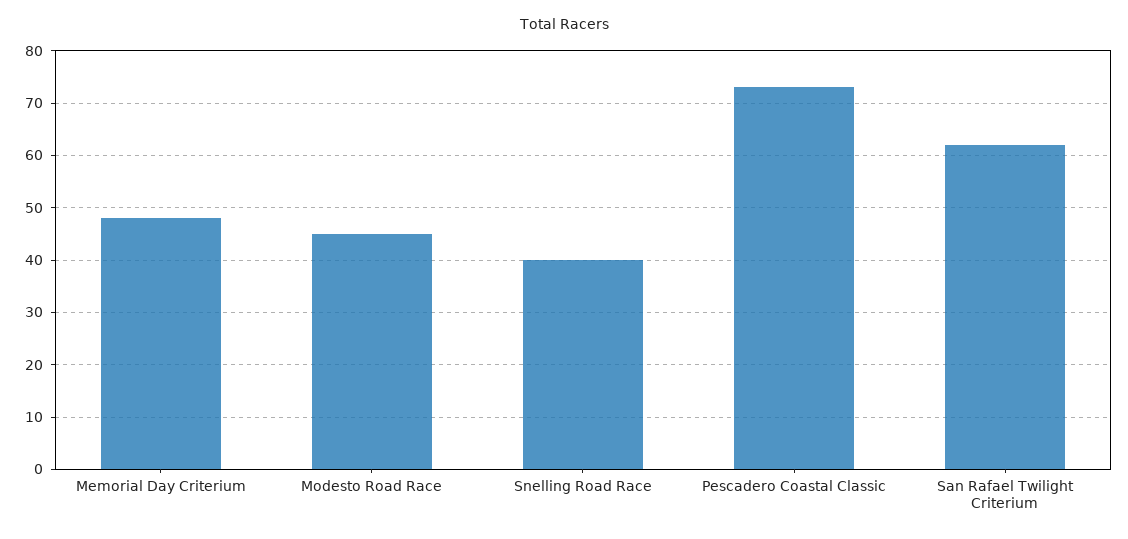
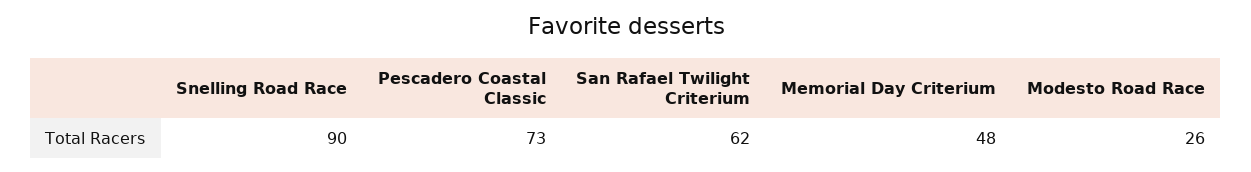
  {
    "Memorial Day Criterium": 48,
-   "Modesto Road Race": 45,
+   "Modesto Road Race": 26,
-   "Snelling Road Race": 40,
+   "Snelling Road Race": 90,
    "Pescadero Coastal Classic": 73,
    "San Rafael Twilight Criterium": 62
  }

